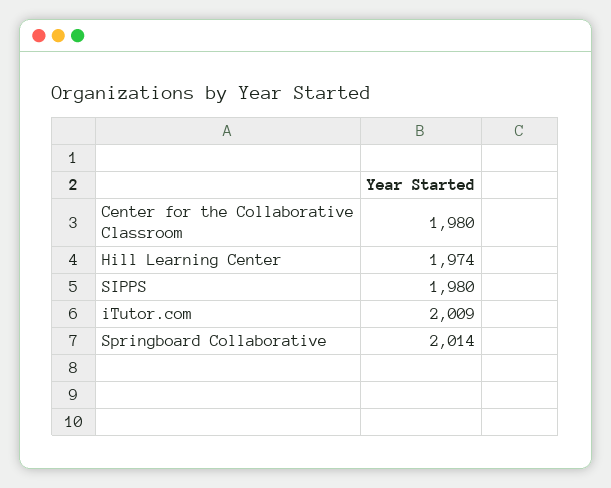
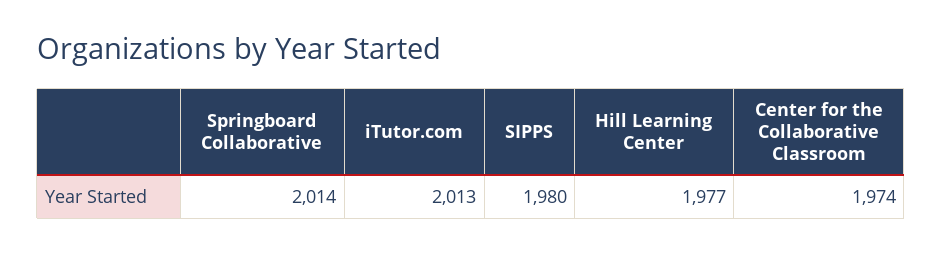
  {
-   "Center for the Collaborative Classroom": 1980,
+   "Center for the Collaborative Classroom": 1974,
-   "Hill Learning Center": 1974,
+   "Hill Learning Center": 1977,
    "SIPPS": 1980,
-   "iTutor.com": 2009,
+   "iTutor.com": 2013,
    "Springboard Collaborative": 2014
  }

